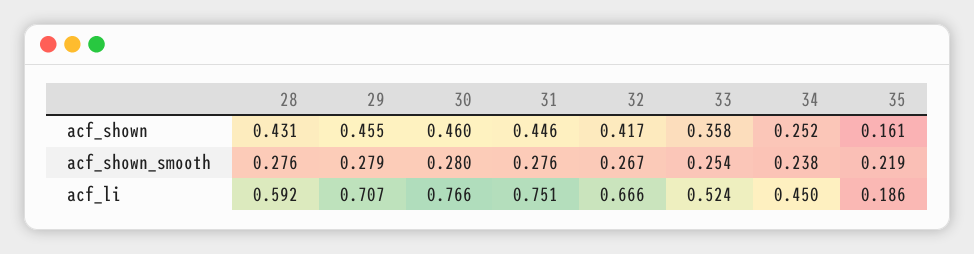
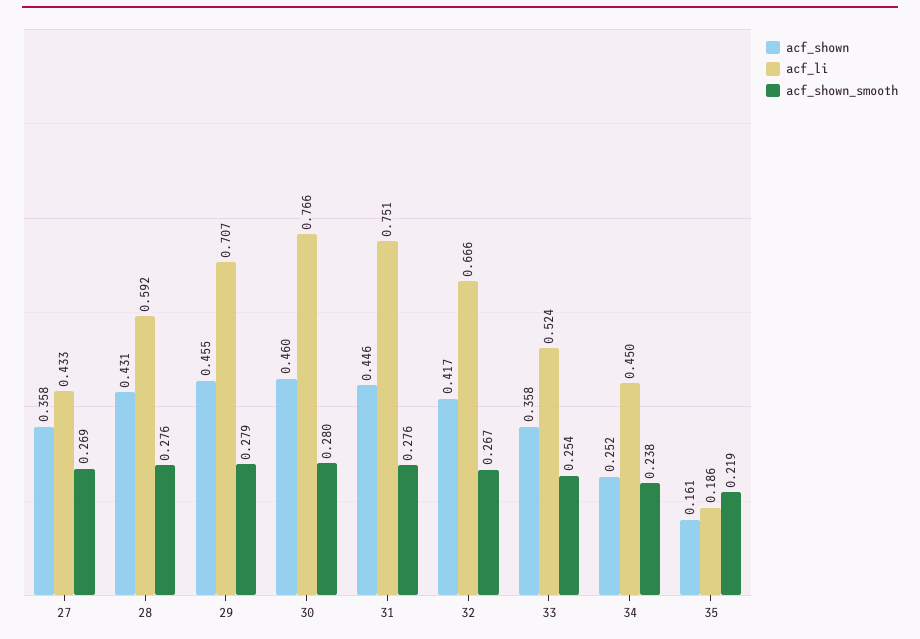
  {
    "acf_shown": {
      "28": 0.431,
      "29": 0.455,
      "30": 0.46,
      "31": 0.446,
      "32": 0.417,
      "33": 0.358,
      "34": 0.252,
-     "35": 0.161
+     "35": 0.161,
+     "27": 0.358
    },
    "acf_shown_smooth": {
      "28": 0.276,
      "29": 0.279,
      "30": 0.28,
      "31": 0.276,
      "32": 0.267,
      "33": 0.254,
      "34": 0.238,
-     "35": 0.219
+     "35": 0.219,
+     "27": 0.269
    },
    "acf_li": {
      "28": 0.592,
      "29": 0.707,
      "30": 0.766,
      "31": 0.751,
      "32": 0.666,
      "33": 0.524,
      "34": 0.45,
-     "35": 0.186
+     "35": 0.186,
+     "27": 0.433
    }
  }

